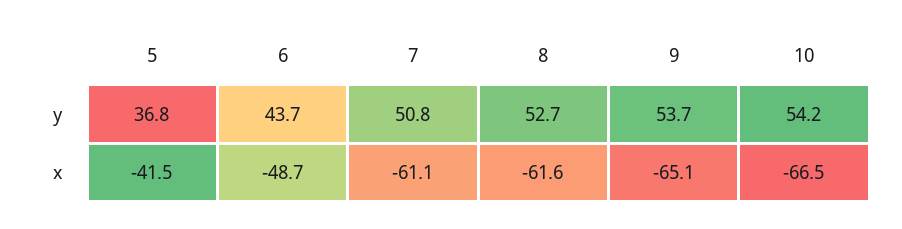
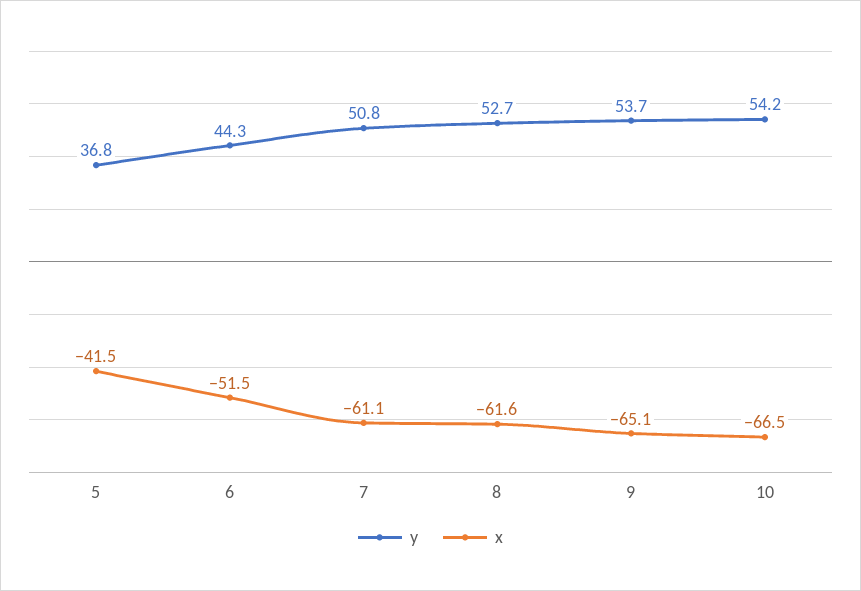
  {
    "y": {
      "5": 36.8,
-     "6": 43.7,
+     "6": 44.3,
      "7": 50.8,
      "8": 52.7,
      "9": 53.7,
      "10": 54.2
    },
    "x": {
      "5": -41.5,
-     "6": -48.7,
+     "6": -51.5,
      "7": -61.1,
      "8": -61.6,
      "9": -65.1,
      "10": -66.5
    }
  }

